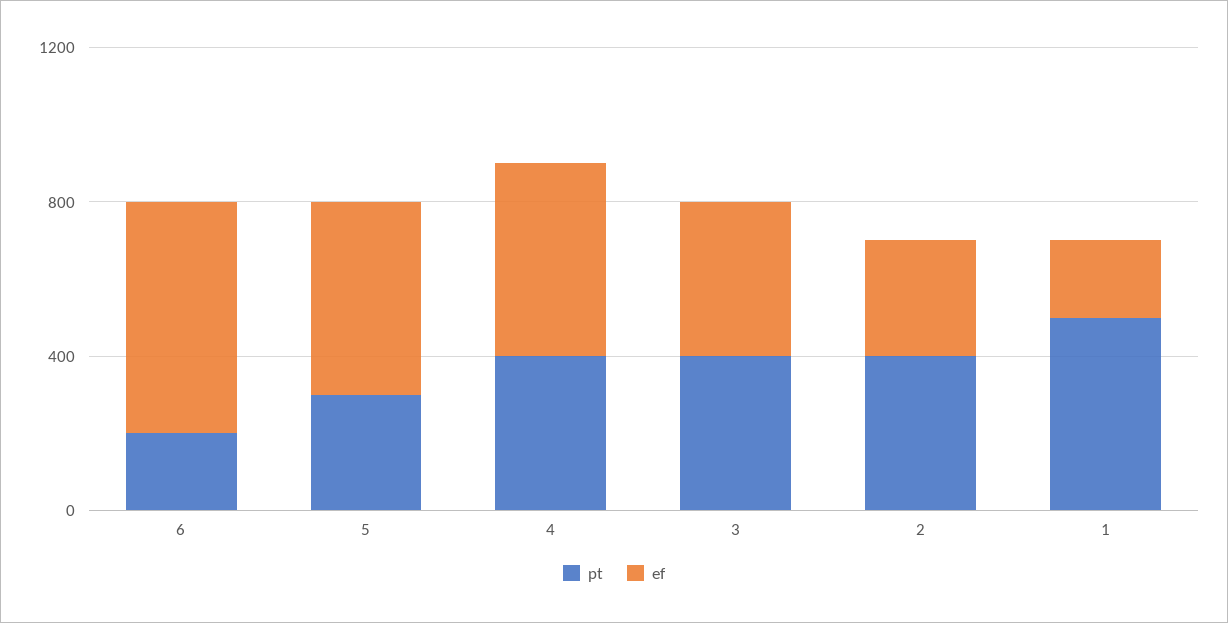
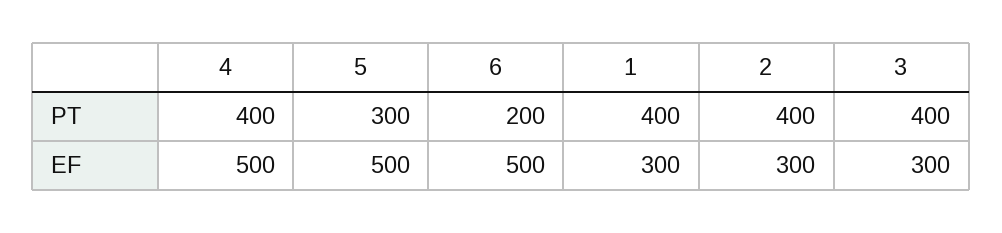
  {
    "pt": {
      "6": 200,
      "5": 300,
      "4": 400,
      "3": 400,
      "2": 400,
-     "1": 500
+     "1": 400
    },
    "ef": {
-     "6": 600,
+     "6": 500,
      "5": 500,
      "4": 500,
-     "3": 400,
+     "3": 300,
      "2": 300,
-     "1": 200
+     "1": 300
    }
  }

